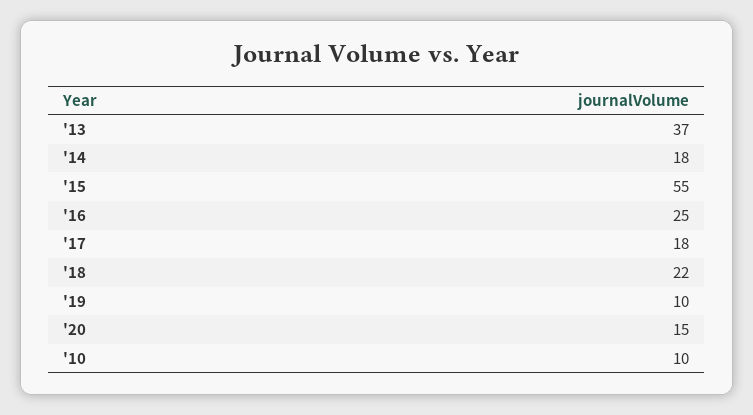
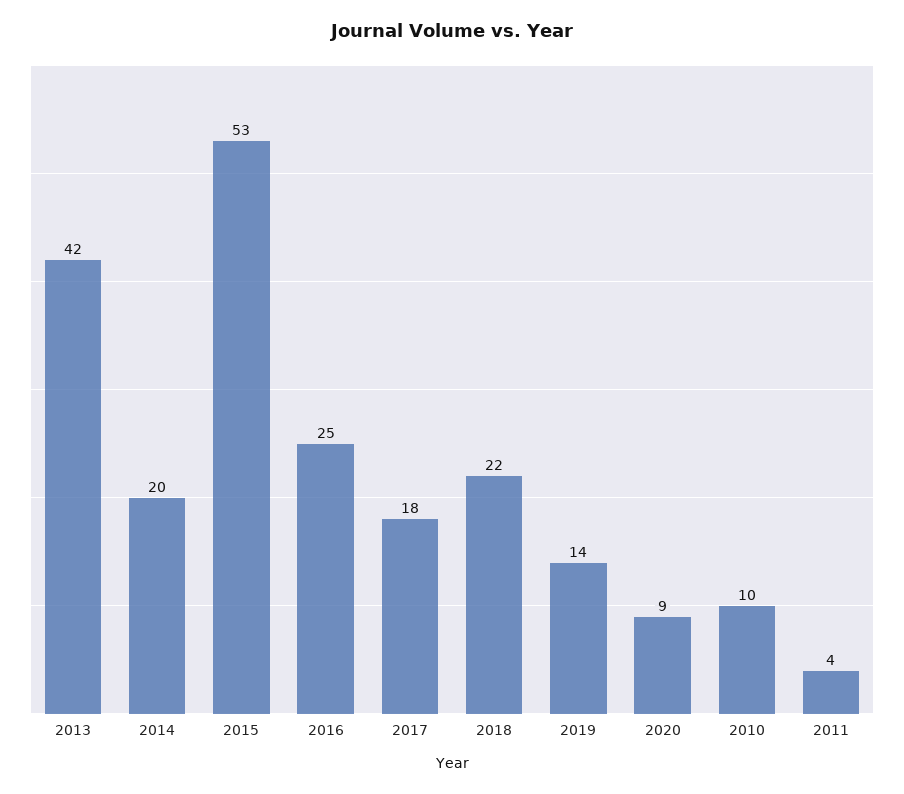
  {
-   "'13": 37,
+   "'13": 42,
-   "'14": 18,
+   "'14": 20,
-   "'15": 55,
+   "'15": 53,
    "'16": 25,
    "'17": 18,
    "'18": 22,
-   "'19": 10,
+   "'19": 14,
-   "'20": 15,
+   "'20": 9,
-   "'10": 10
+   "'10": 10,
+   "2011": 4
  }

